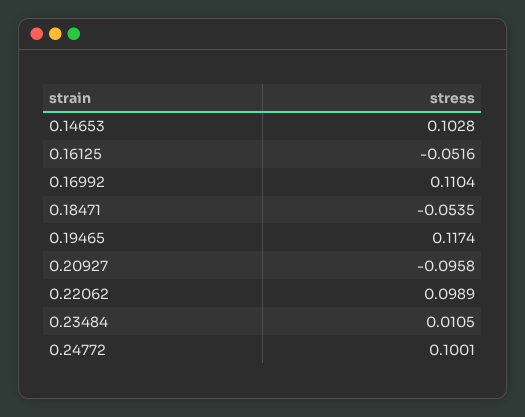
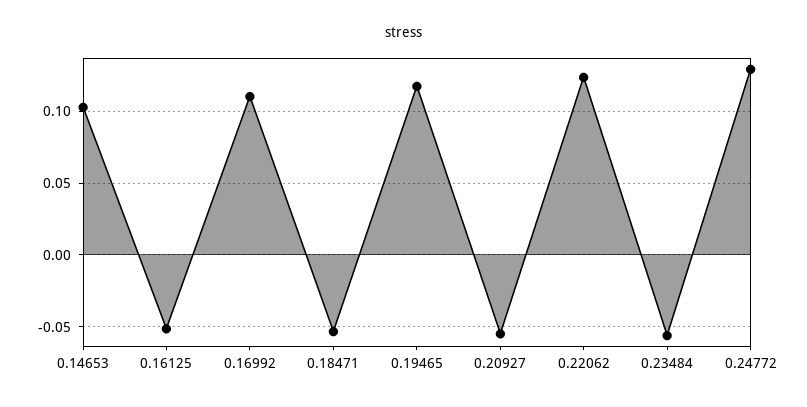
  {
    "0.14653": 0.1028,
    "0.16125": -0.0516,
    "0.16992": 0.1104,
    "0.18471": -0.0535,
    "0.19465": 0.1174,
-   "0.20927": -0.0958,
+   "0.20927": -0.055,
-   "0.22062": 0.0989,
+   "0.22062": 0.125,
-   "0.23484": 0.0105,
+   "0.23484": -0.055,
-   "0.24772": 0.1001
+   "0.24772": 0.13
  }

